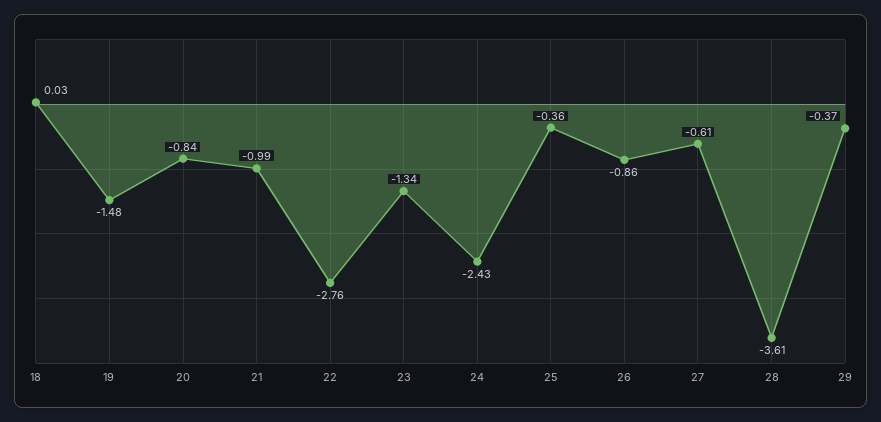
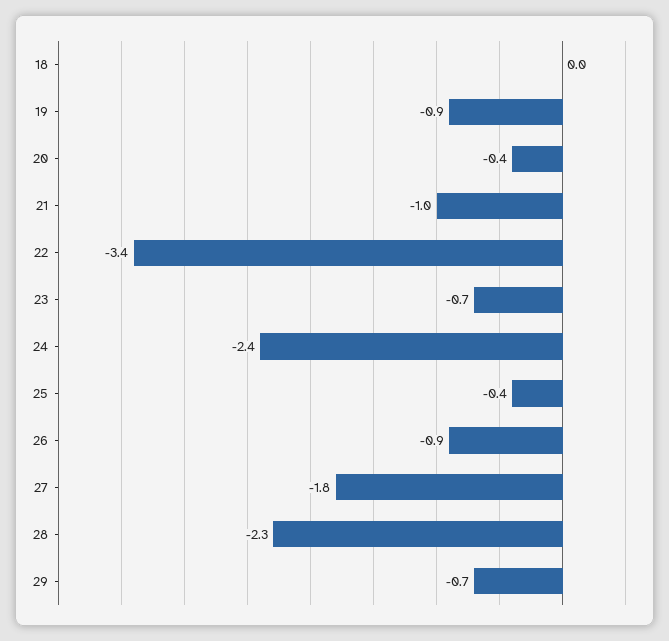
  {
    "18": 0.03,
-   "19": -1.48,
+   "19": -0.9,
-   "20": -0.84,
+   "20": -0.4,
    "21": -0.99,
-   "22": -2.76,
+   "22": -3.4,
-   "23": -1.34,
+   "23": -0.7,
    "24": -2.43,
    "25": -0.36,
    "26": -0.86,
-   "27": -0.61,
+   "27": -1.8,
-   "28": -3.61,
+   "28": -2.3,
-   "29": -0.37
+   "29": -0.7
  }

